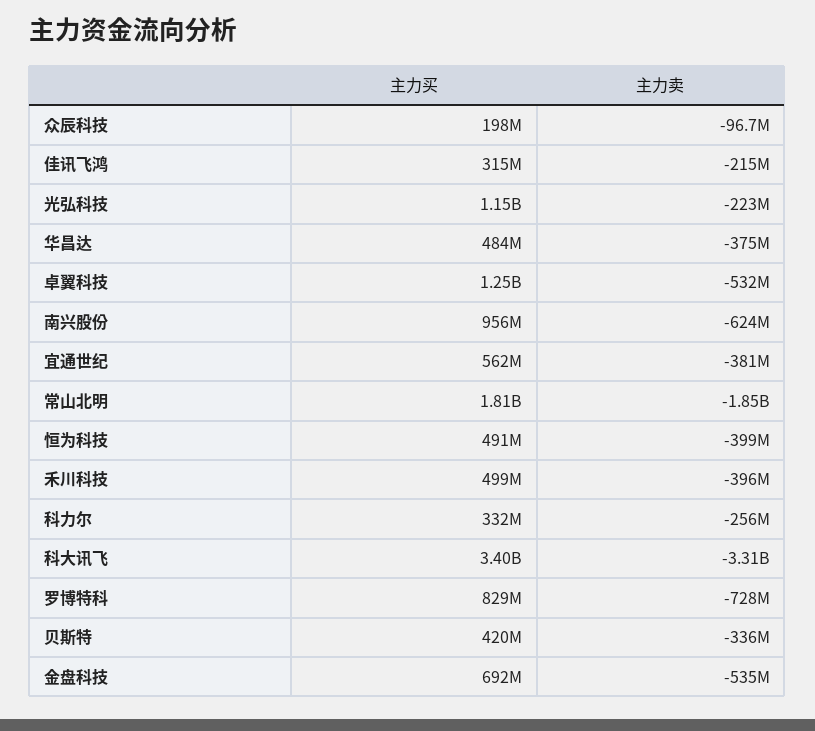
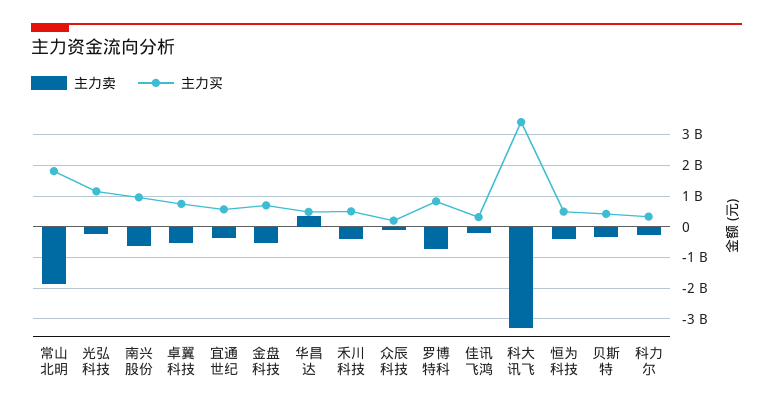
  {
    "主力买": {
      "众辰科技": 198000000,
      "佳讯飞鸿": 315000000,
      "光弘科技": 1150000000,
      "华昌达": 484000000,
-     "卓翼科技": 1250000000,
+     "卓翼科技": 800000000,
      "南兴股份": 956000000,
      "宜通世纪": 562000000,
      "常山北明": 1810000000,
      "恒为科技": 491000000,
      "禾川科技": 499000000,
      "科力尔": 332000000,
      "科大讯飞": 3400000000,
      "罗博特科": 829000000,
      "贝斯特": 420000000,
      "金盘科技": 692000000
    },
    "主力卖": {
      "众辰科技": -96700000,
      "佳讯飞鸿": -215000000,
      "光弘科技": -223000000,
-     "华昌达": -375000000,
+     "华昌达": 400000000,
      "卓翼科技": -532000000,
      "南兴股份": -624000000,
      "宜通世纪": -381000000,
      "常山北明": -1850000000,
      "恒为科技": -399000000,
      "禾川科技": -396000000,
      "科力尔": -256000000,
      "科大讯飞": -3310000000,
      "罗博特科": -728000000,
      "贝斯特": -336000000,
      "金盘科技": -535000000
    }
  }

